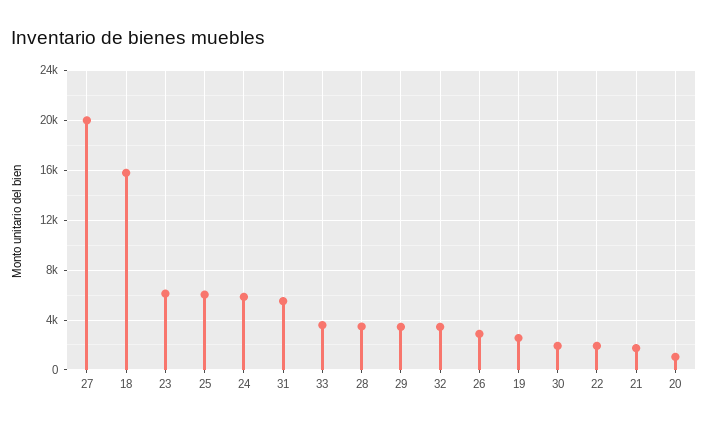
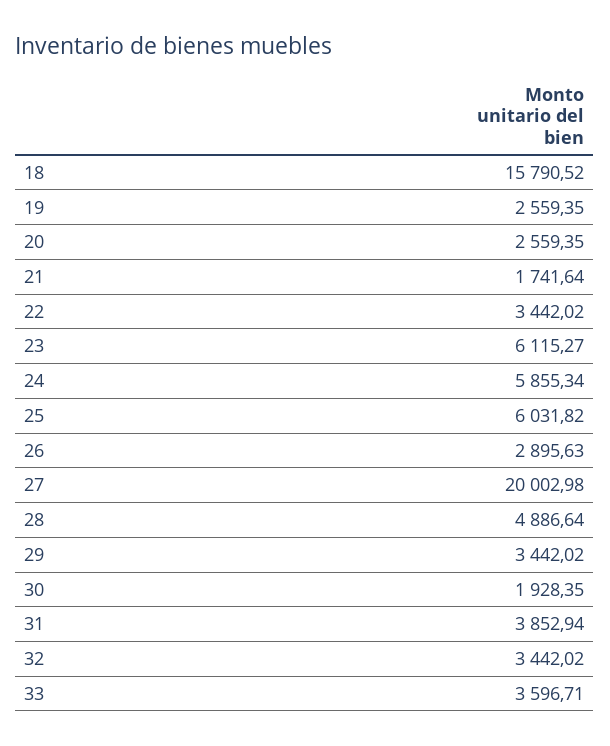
  {
    "27": 20002.98,
    "18": 15790.52,
    "23": 6115.27,
    "25": 6031.82,
    "24": 5855.34,
-   "31": 5500,
+   "31": 3852.94,
    "33": 3596.71,
-   "28": 3500,
+   "28": 4886.64,
    "29": 3442.02,
    "32": 3442.02,
    "26": 2895.63,
    "19": 2559.35,
    "30": 1928.35,
-   "22": 2000,
+   "22": 3442.02,
    "21": 1741.64,
-   "20": 1000
+   "20": 2559.35
  }

